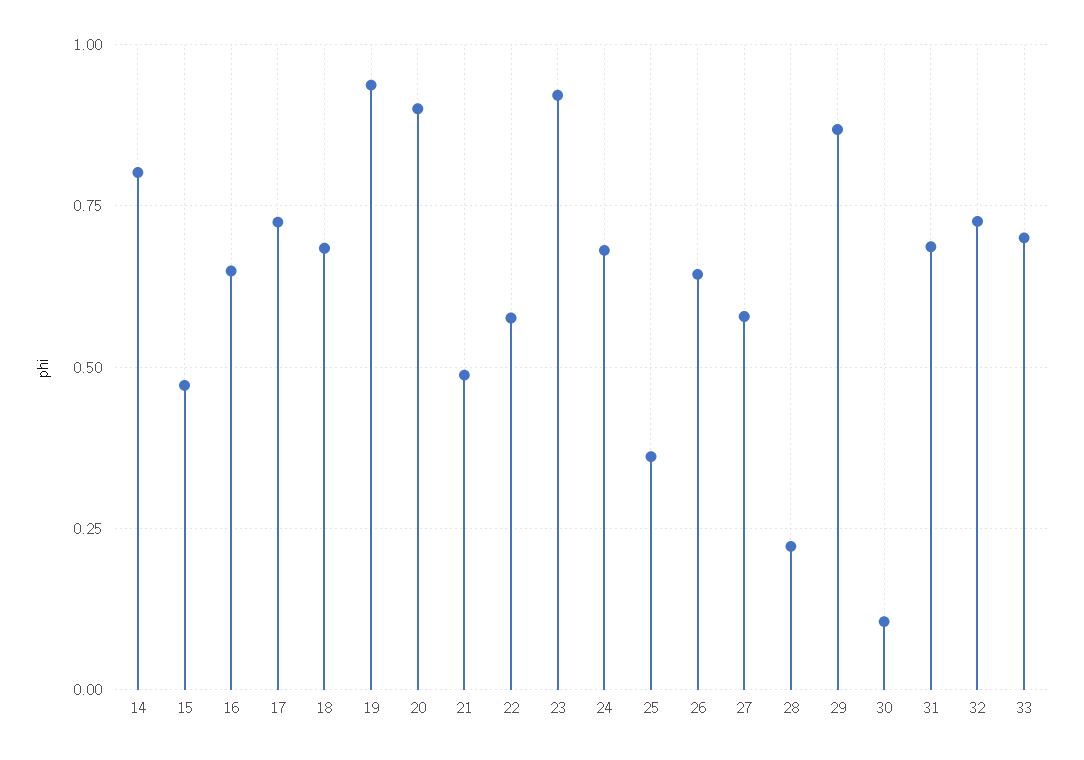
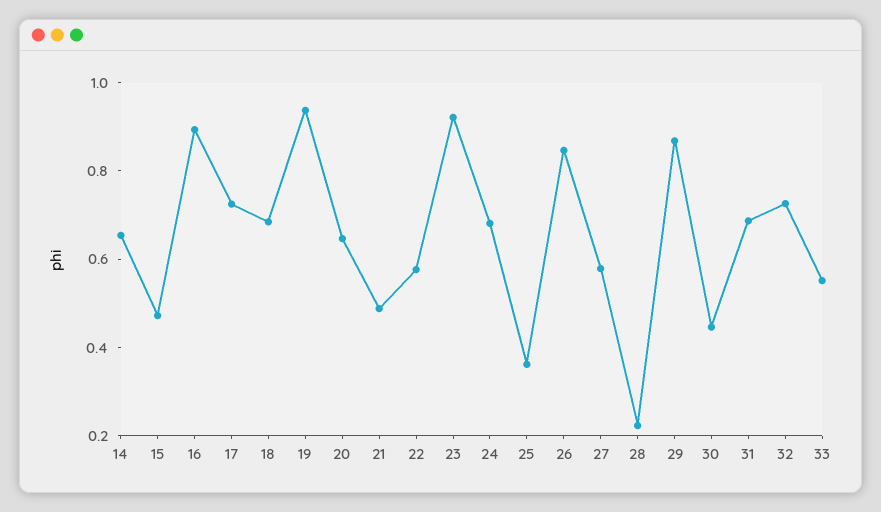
  {
-   "14": 0.8,
+   "14": 0.65,
    "15": 0.475,
-   "16": 0.65,
+   "16": 0.9,
    "17": 0.725,
    "18": 0.675,
    "19": 0.925,
-   "20": 0.9,
+   "20": 0.65,
    "21": 0.5,
    "22": 0.575,
    "23": 0.925,
    "24": 0.675,
    "25": 0.35,
-   "26": 0.65,
+   "26": 0.85,
    "27": 0.575,
    "28": 0.225,
    "29": 0.875,
-   "30": 0.1,
+   "30": 0.45,
    "31": 0.675,
    "32": 0.725,
-   "33": 0.7
+   "33": 0.55
  }

